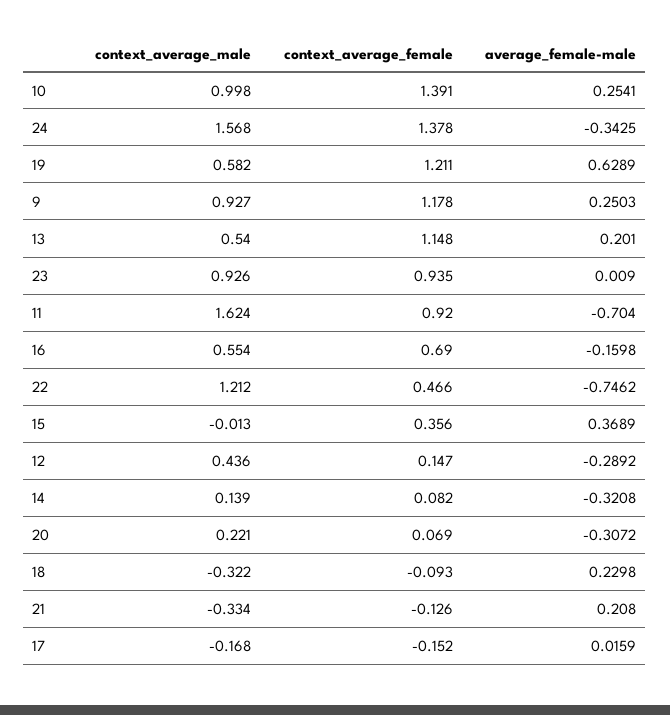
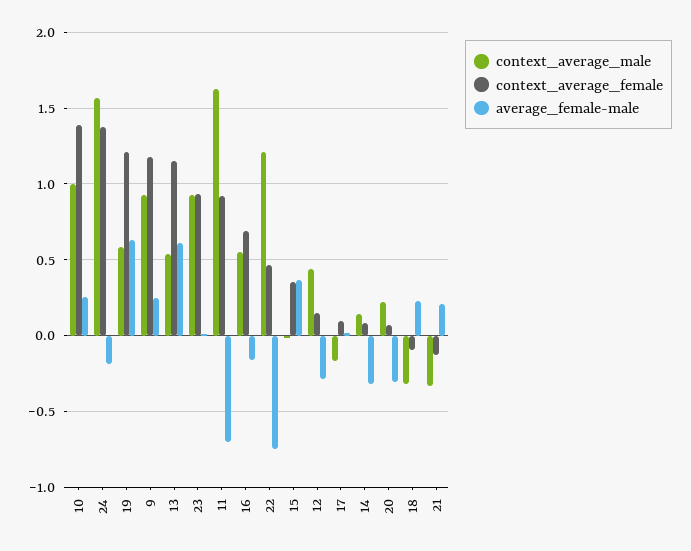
  {
    "context_average_male": {
      "10": 0.998,
      "24": 1.568,
      "19": 0.582,
      "9": 0.927,
      "13": 0.54,
      "23": 0.926,
      "11": 1.624,
      "16": 0.554,
      "22": 1.212,
      "15": -0.013,
      "12": 0.436,
      "14": 0.139,
      "20": 0.221,
      "18": -0.322,
      "21": -0.334,
      "17": -0.168
    },
    "context_average_female": {
      "10": 1.391,
      "24": 1.378,
      "19": 1.211,
      "9": 1.178,
      "13": 1.148,
      "23": 0.935,
      "11": 0.92,
      "16": 0.69,
      "22": 0.466,
      "15": 0.356,
      "12": 0.147,
      "14": 0.082,
      "20": 0.069,
      "18": -0.093,
      "21": -0.126,
-     "17": -0.152
+     "17": 0.1
    },
    "average_female-male": {
      "10": 0.2541,
-     "24": -0.3425,
+     "24": -0.2,
      "19": 0.6289,
      "9": 0.2503,
-     "13": 0.201,
+     "13": 0.6,
      "23": 0.009,
      "11": -0.704,
      "16": -0.1598,
      "22": -0.7462,
      "15": 0.3689,
      "12": -0.2892,
      "14": -0.3208,
      "20": -0.3072,
      "18": 0.2298,
      "21": 0.208,
      "17": 0.0159
    }
  }

